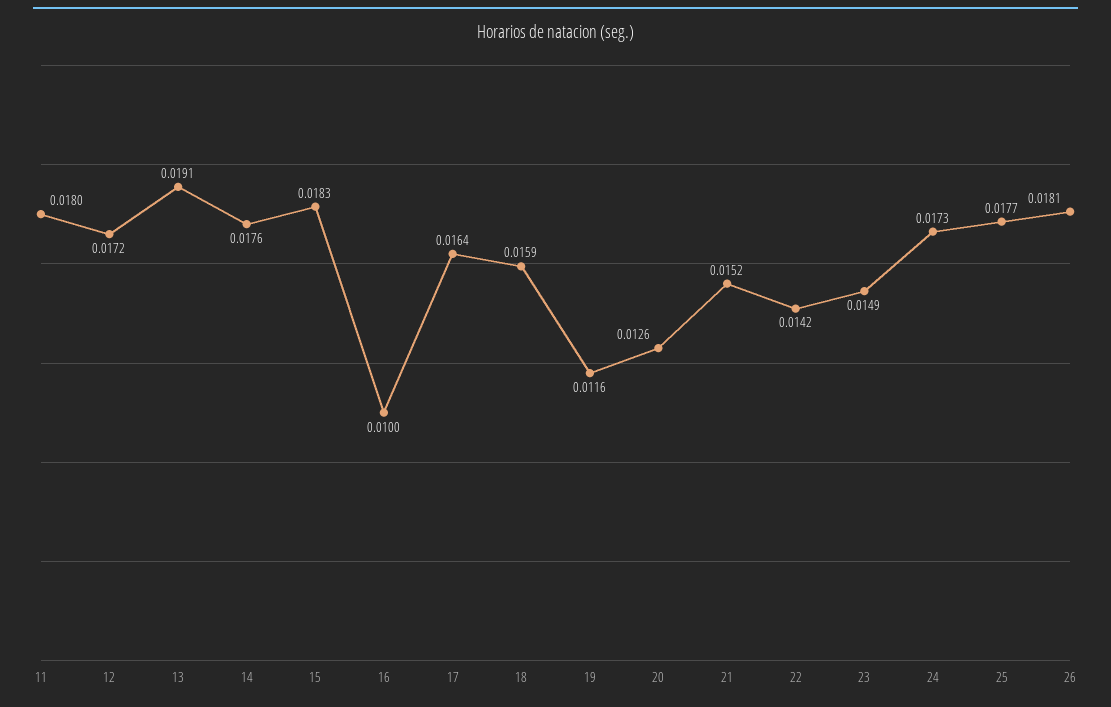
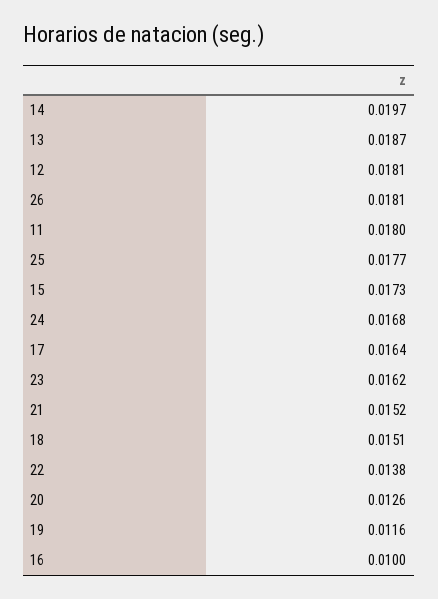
  {
    "11": 0.018,
-   "12": 0.0172,
+   "12": 0.0181,
-   "13": 0.0191,
+   "13": 0.0187,
-   "14": 0.0176,
+   "14": 0.0197,
-   "15": 0.0183,
+   "15": 0.0173,
    "16": 0.01,
    "17": 0.0164,
-   "18": 0.0159,
+   "18": 0.0151,
    "19": 0.0116,
    "20": 0.0126,
    "21": 0.0152,
-   "22": 0.0142,
+   "22": 0.0138,
-   "23": 0.0149,
+   "23": 0.0162,
-   "24": 0.0173,
+   "24": 0.0168,
    "25": 0.0177,
    "26": 0.0181
  }

